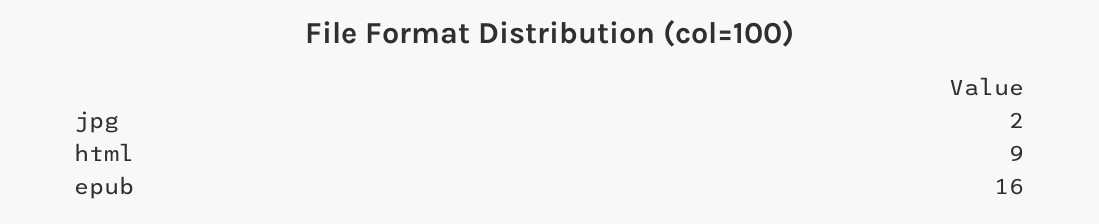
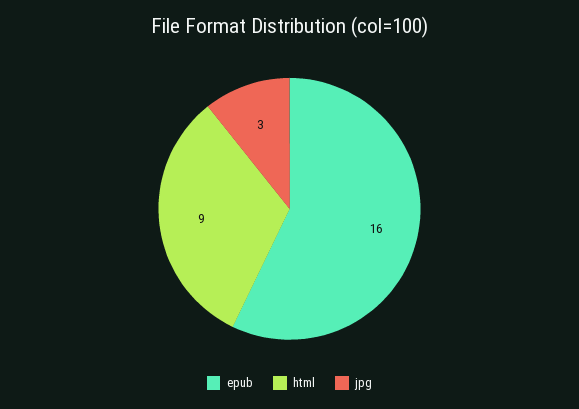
  {
-   "jpg": 2,
+   "jpg": 3,
    "html": 9,
    "epub": 16
  }

